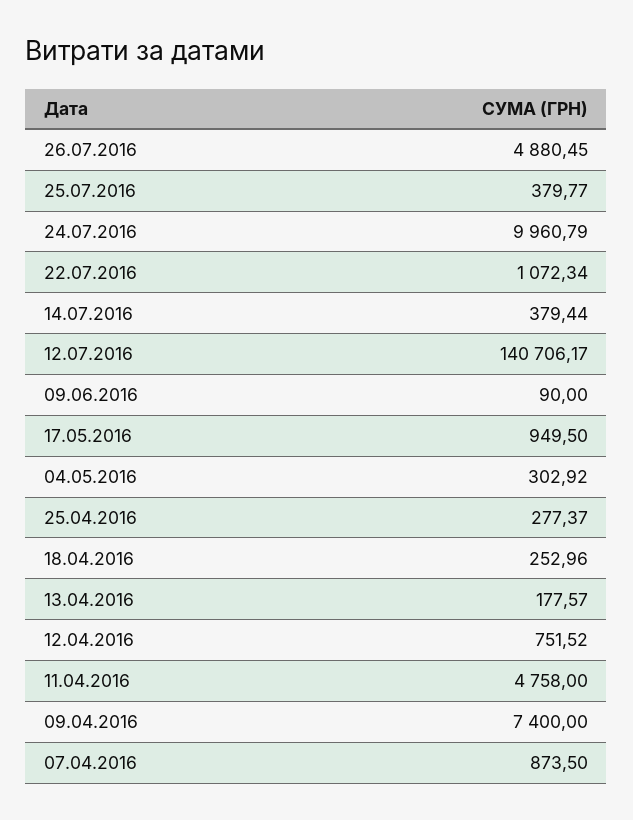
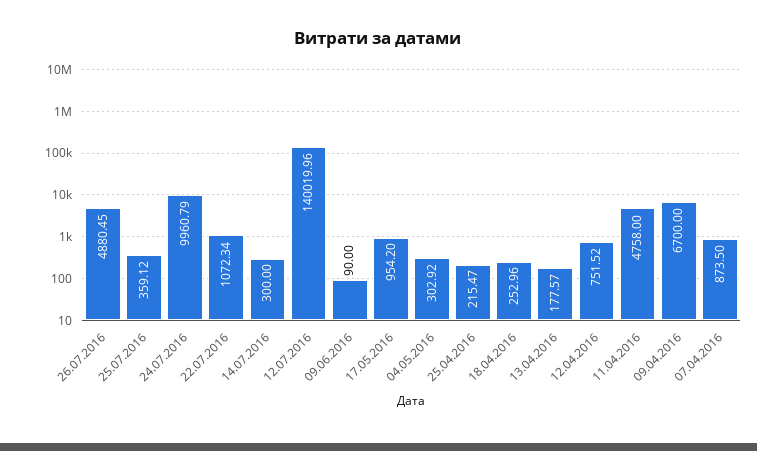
  {
    "26.07.2016": 4880.45,
-   "25.07.2016": 379.77,
+   "25.07.2016": 359.12,
    "24.07.2016": 9960.79,
    "22.07.2016": 1072.34,
-   "14.07.2016": 379.44,
+   "14.07.2016": 300,
-   "12.07.2016": 140706.17,
+   "12.07.2016": 140019.96,
    "09.06.2016": 90,
-   "17.05.2016": 949.5,
+   "17.05.2016": 954.2,
    "04.05.2016": 302.92,
-   "25.04.2016": 277.37,
+   "25.04.2016": 215.47,
    "18.04.2016": 252.96,
    "13.04.2016": 177.57,
    "12.04.2016": 751.52,
    "11.04.2016": 4758,
-   "09.04.2016": 7400,
+   "09.04.2016": 6700,
    "07.04.2016": 873.5
  }

